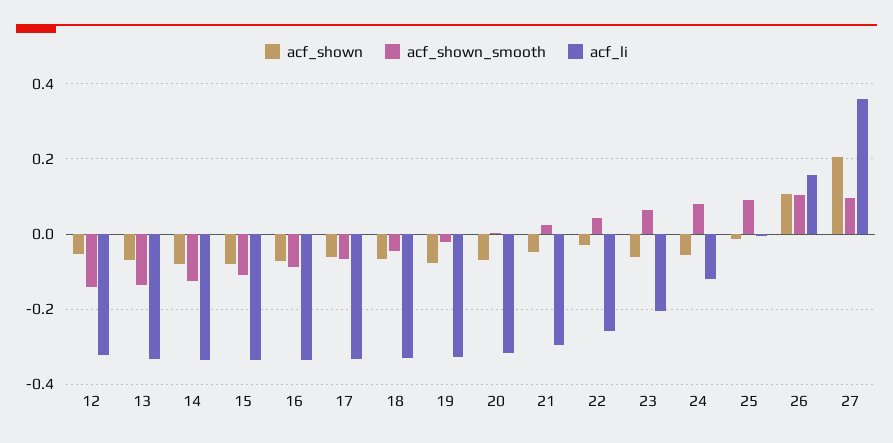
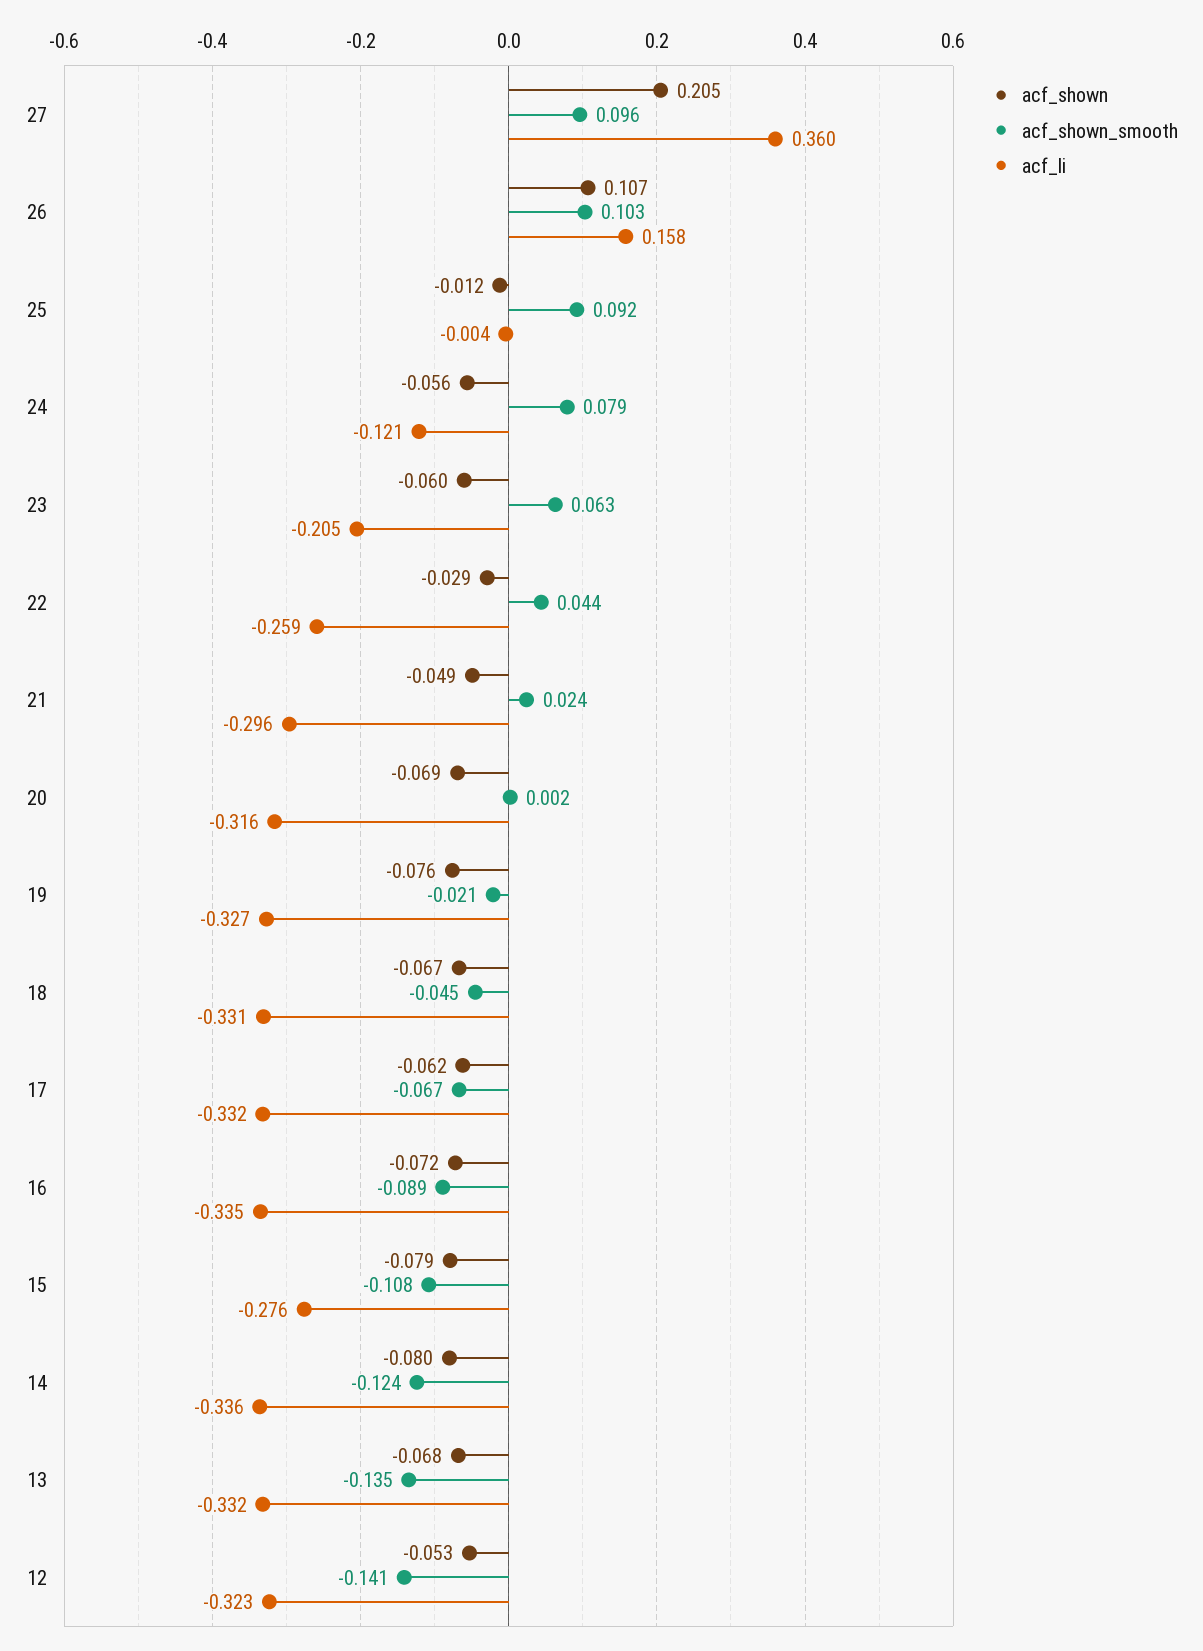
  {
    "acf_shown": {
      "12": -0.053,
      "13": -0.068,
      "14": -0.08,
      "15": -0.079,
      "16": -0.072,
      "17": -0.062,
      "18": -0.067,
      "19": -0.076,
      "20": -0.069,
      "21": -0.049,
      "22": -0.029,
      "23": -0.06,
      "24": -0.056,
      "25": -0.012,
      "26": 0.107,
      "27": 0.205
    },
    "acf_shown_smooth": {
      "12": -0.141,
      "13": -0.135,
      "14": -0.124,
      "15": -0.108,
      "16": -0.089,
      "17": -0.067,
      "18": -0.045,
      "19": -0.021,
      "20": 0.002,
      "21": 0.024,
      "22": 0.044,
      "23": 0.063,
      "24": 0.079,
      "25": 0.092,
      "26": 0.103,
      "27": 0.096
    },
    "acf_li": {
      "12": -0.323,
      "13": -0.332,
      "14": -0.336,
-     "15": -0.34,
+     "15": -0.276,
      "16": -0.335,
      "17": -0.332,
      "18": -0.331,
      "19": -0.327,
      "20": -0.316,
      "21": -0.296,
      "22": -0.259,
      "23": -0.205,
      "24": -0.121,
      "25": -0.004,
      "26": 0.158,
      "27": 0.36
    }
  }

